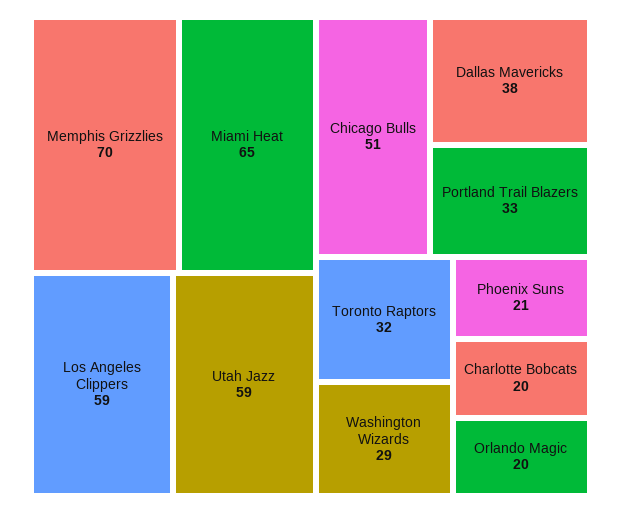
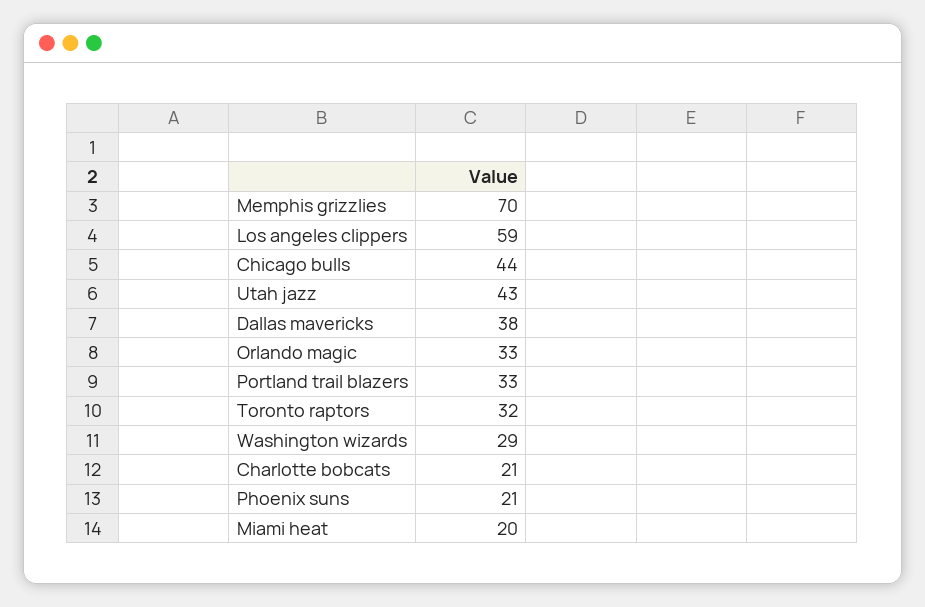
  {
    "Memphis Grizzlies": 70,
-   "Miami Heat": 65,
+   "Miami Heat": 20,
    "Los Angeles Clippers": 59,
-   "Utah Jazz": 59,
+   "Utah Jazz": 43,
-   "Chicago Bulls": 51,
+   "Chicago Bulls": 44,
    "Dallas Mavericks": 38,
    "Portland Trail Blazers": 33,
    "Toronto Raptors": 32,
    "Washington Wizards": 29,
    "Phoenix Suns": 21,
-   "Charlotte Bobcats": 20,
+   "Charlotte Bobcats": 21,
-   "Orlando Magic": 20
+   "Orlando Magic": 33
  }

